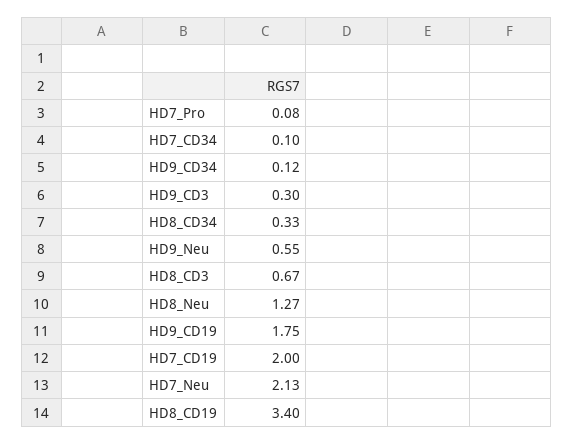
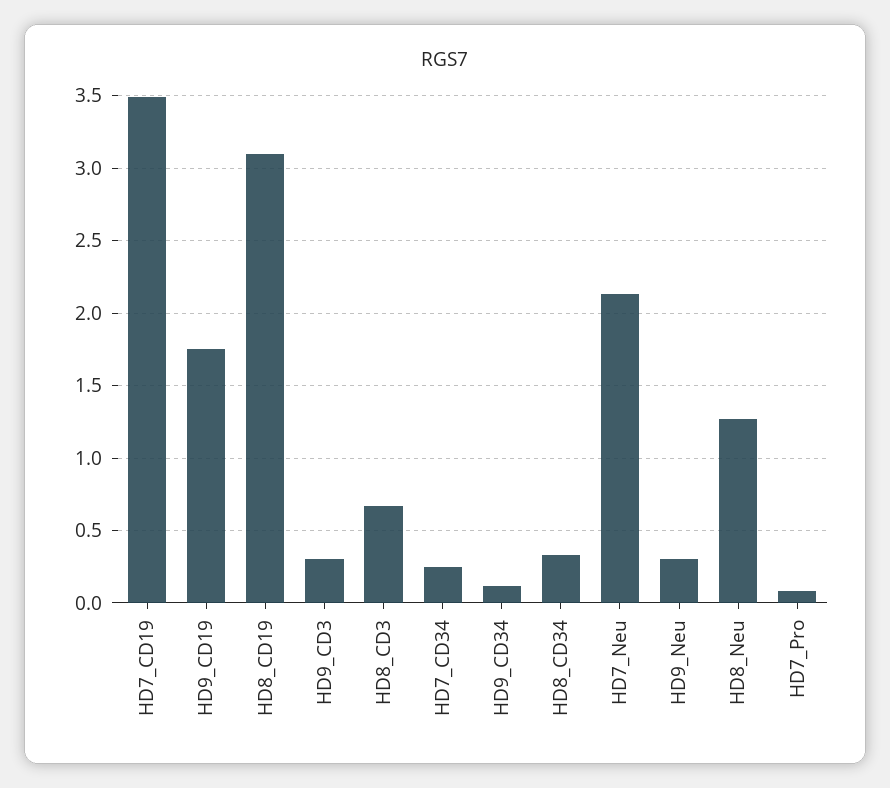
  {
    "HD7_Pro": 0.08,
-   "HD7_CD34": 0.1,
+   "HD7_CD34": 0.25,
    "HD9_CD34": 0.12,
    "HD9_CD3": 0.3,
    "HD8_CD34": 0.33,
-   "HD9_Neu": 0.55,
+   "HD9_Neu": 0.3,
    "HD8_CD3": 0.67,
    "HD8_Neu": 1.27,
    "HD9_CD19": 1.75,
-   "HD7_CD19": 2,
+   "HD7_CD19": 3.5,
    "HD7_Neu": 2.13,
-   "HD8_CD19": 3.4
+   "HD8_CD19": 3.1
  }

